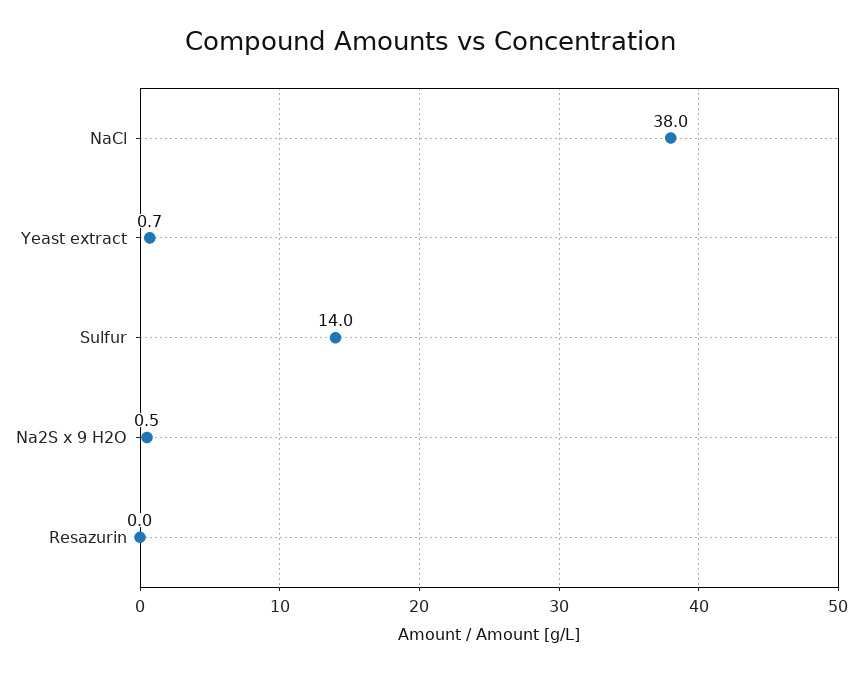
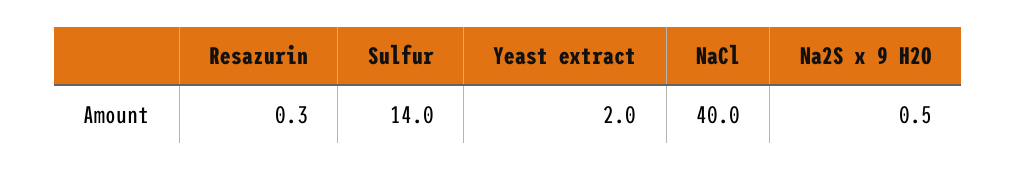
  {
-   "NaCl": 38,
+   "NaCl": 40,
-   "Yeast extract": 0.7,
+   "Yeast extract": 2,
    "Sulfur": 14,
    "Na2S x 9 H2O": 0.5,
-   "Resazurin": 0
+   "Resazurin": 0.3
  }

